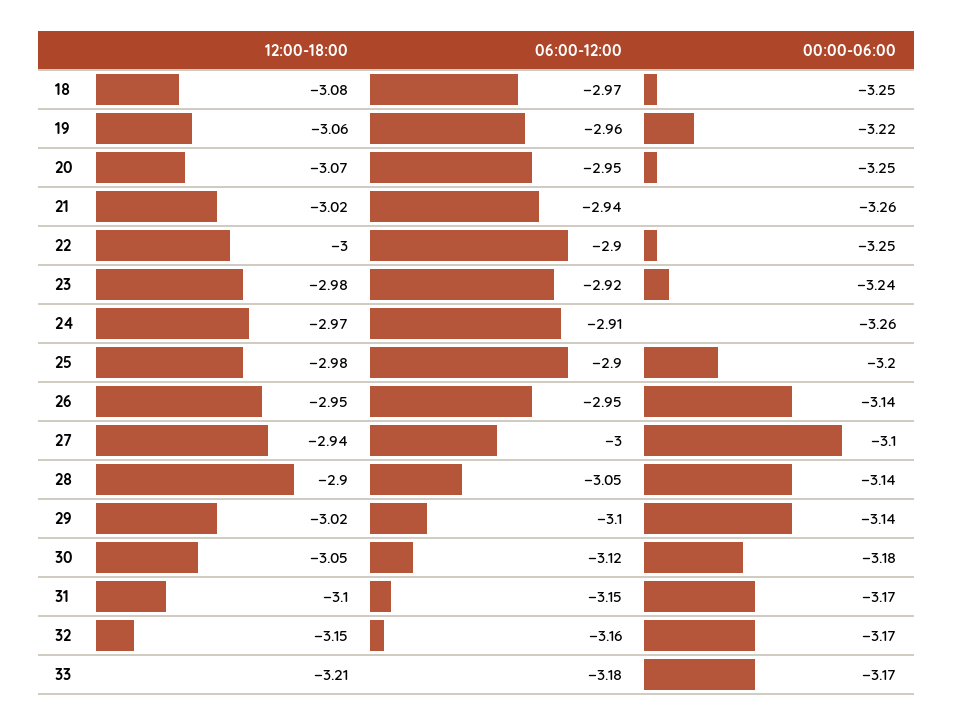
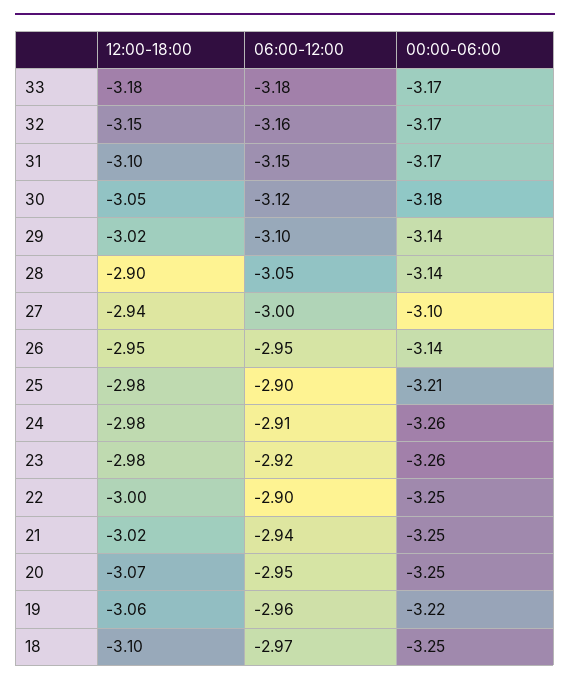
  {
    "12:00-18:00": {
-     "18": -3.08,
+     "18": -3.1,
      "19": -3.06,
      "20": -3.07,
      "21": -3.02,
      "22": -3,
      "23": -2.98,
-     "24": -2.97,
+     "24": -2.98,
      "25": -2.98,
      "26": -2.95,
      "27": -2.94,
      "28": -2.9,
      "29": -3.02,
      "30": -3.05,
      "31": -3.1,
      "32": -3.15,
-     "33": -3.21
+     "33": -3.18
    },
    "06:00-12:00": {
      "18": -2.97,
      "19": -2.96,
      "20": -2.95,
      "21": -2.94,
      "22": -2.9,
      "23": -2.92,
      "24": -2.91,
      "25": -2.9,
      "26": -2.95,
      "27": -3,
      "28": -3.05,
      "29": -3.1,
      "30": -3.12,
      "31": -3.15,
      "32": -3.16,
      "33": -3.18
    },
    "00:00-06:00": {
      "18": -3.25,
      "19": -3.22,
      "20": -3.25,
-     "21": -3.26,
+     "21": -3.25,
      "22": -3.25,
-     "23": -3.24,
+     "23": -3.26,
      "24": -3.26,
-     "25": -3.2,
+     "25": -3.21,
      "26": -3.14,
      "27": -3.1,
      "28": -3.14,
      "29": -3.14,
      "30": -3.18,
      "31": -3.17,
      "32": -3.17,
      "33": -3.17
    }
  }

